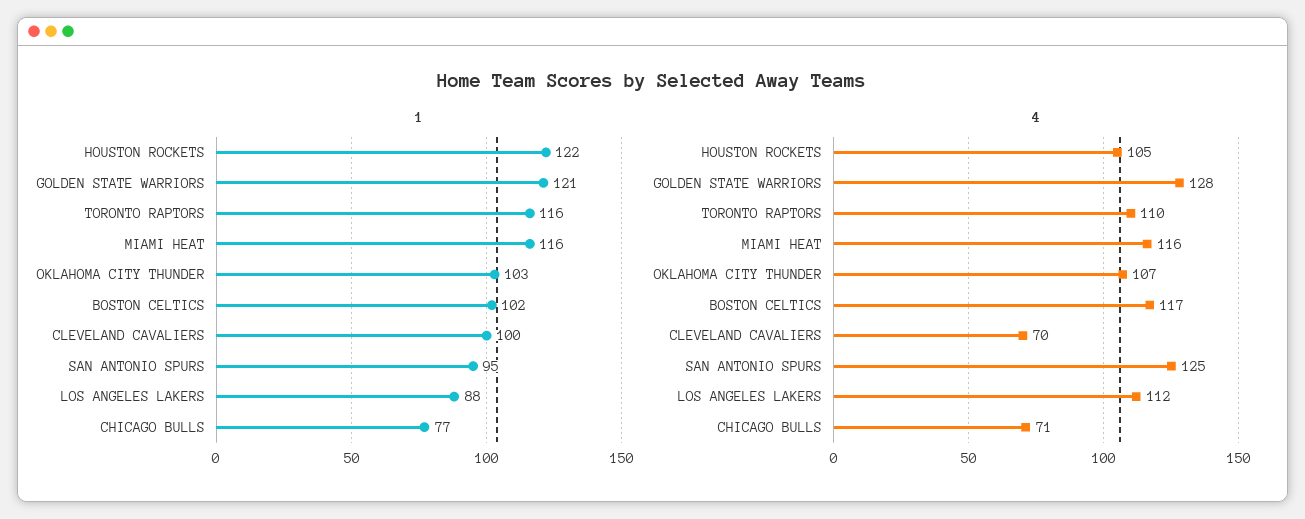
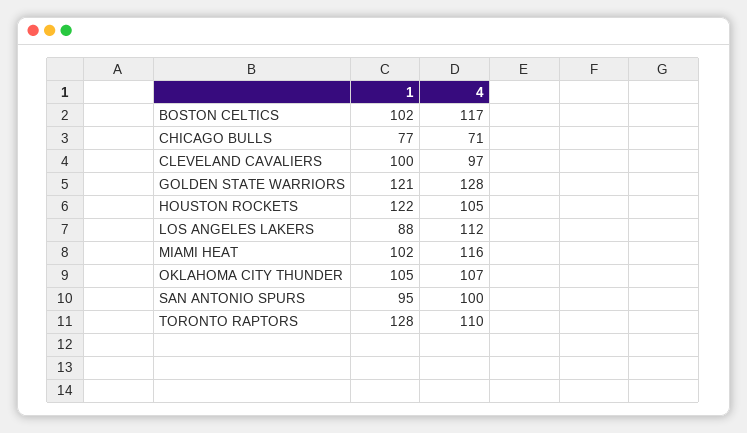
  {
    "1": {
      "HOUSTON ROCKETS": 122,
      "GOLDEN STATE WARRIORS": 121,
-     "TORONTO RAPTORS": 116,
+     "TORONTO RAPTORS": 128,
-     "MIAMI HEAT": 116,
+     "MIAMI HEAT": 102,
-     "OKLAHOMA CITY THUNDER": 103,
+     "OKLAHOMA CITY THUNDER": 105,
      "BOSTON CELTICS": 102,
      "CLEVELAND CAVALIERS": 100,
      "SAN ANTONIO SPURS": 95,
      "LOS ANGELES LAKERS": 88,
      "CHICAGO BULLS": 77
    },
    "4": {
      "HOUSTON ROCKETS": 105,
      "GOLDEN STATE WARRIORS": 128,
      "TORONTO RAPTORS": 110,
      "MIAMI HEAT": 116,
      "OKLAHOMA CITY THUNDER": 107,
      "BOSTON CELTICS": 117,
-     "CLEVELAND CAVALIERS": 70,
+     "CLEVELAND CAVALIERS": 97,
-     "SAN ANTONIO SPURS": 125,
+     "SAN ANTONIO SPURS": 100,
      "LOS ANGELES LAKERS": 112,
      "CHICAGO BULLS": 71
    }
  }

